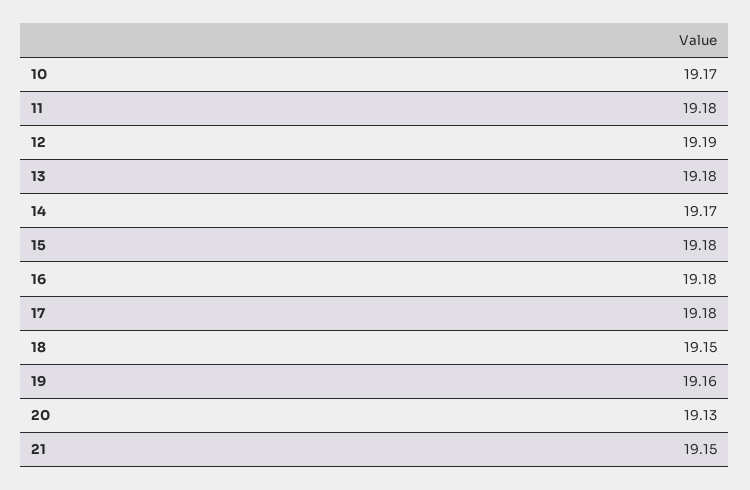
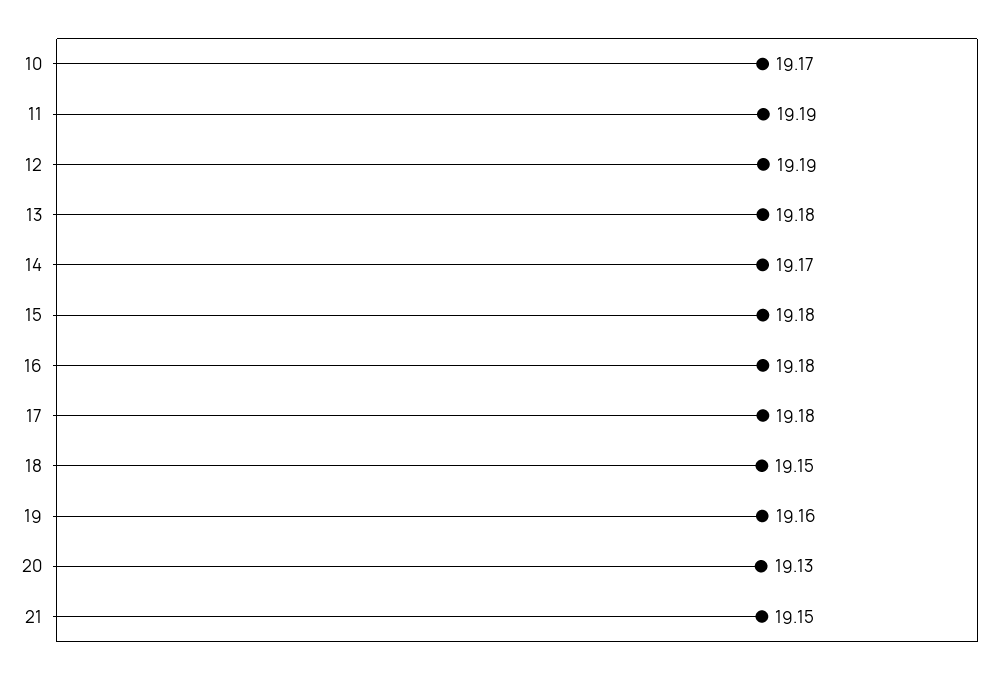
  {
    "10": 19.17,
-   "11": 19.18,
+   "11": 19.19,
    "12": 19.19,
    "13": 19.18,
    "14": 19.17,
    "15": 19.18,
    "16": 19.18,
    "17": 19.18,
    "18": 19.15,
    "19": 19.16,
    "20": 19.13,
    "21": 19.15
  }

